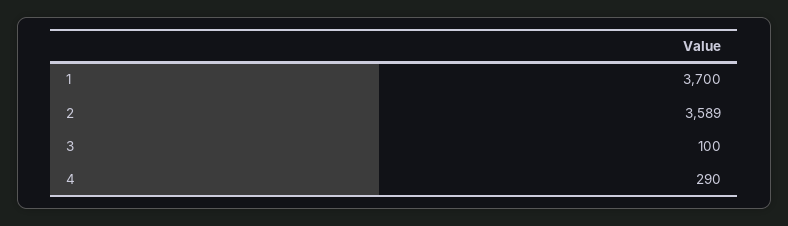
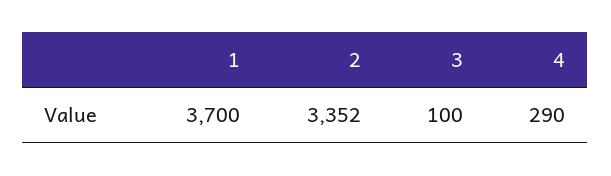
  {
    "1": 3700,
-   "2": 3589,
+   "2": 3352,
    "3": 100,
    "4": 290
  }

